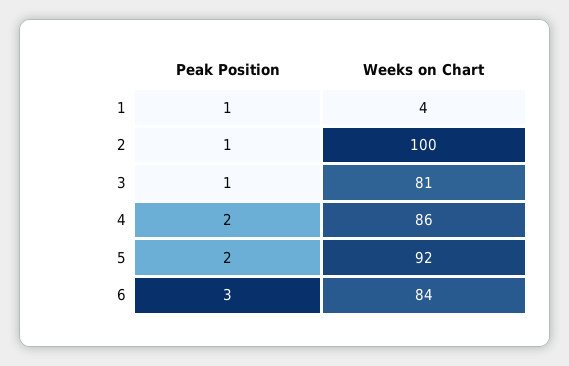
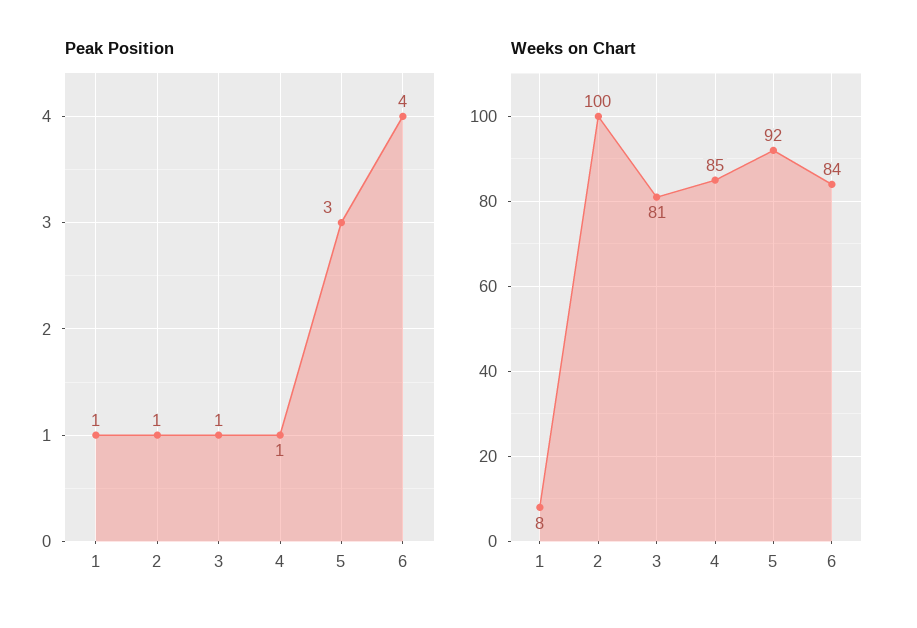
  {
    "Peak Position": {
      "1": 1,
      "2": 1,
      "3": 1,
-     "4": 2,
+     "4": 1,
-     "5": 2,
+     "5": 3,
-     "6": 3
+     "6": 4
    },
    "Weeks on Chart": {
-     "1": 4,
+     "1": 8,
      "2": 100,
      "3": 81,
-     "4": 86,
+     "4": 85,
      "5": 92,
      "6": 84
    }
  }

